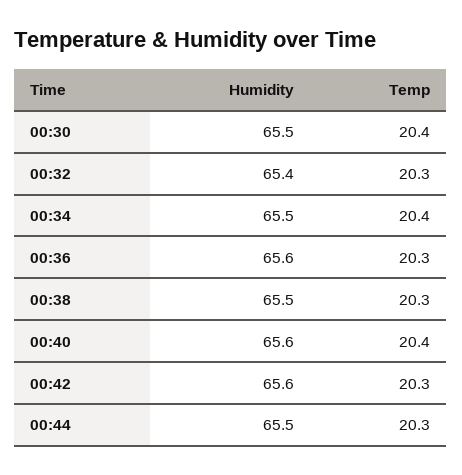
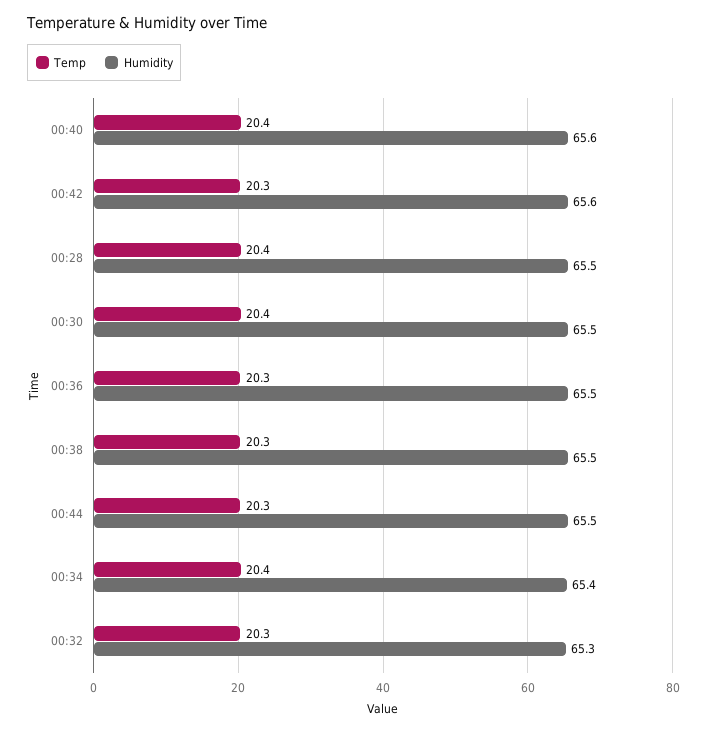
  {
    "Humidity": {
      "00:30": 65.5,
-     "00:32": 65.4,
+     "00:32": 65.3,
-     "00:34": 65.5,
+     "00:34": 65.4,
-     "00:36": 65.6,
+     "00:36": 65.5,
      "00:38": 65.5,
      "00:40": 65.6,
      "00:42": 65.6,
-     "00:44": 65.5
+     "00:44": 65.5,
+     "00:28": 65.5
    },
    "Temp": {
      "00:30": 20.4,
      "00:32": 20.3,
      "00:34": 20.4,
      "00:36": 20.3,
      "00:38": 20.3,
      "00:40": 20.4,
      "00:42": 20.3,
-     "00:44": 20.3
+     "00:44": 20.3,
+     "00:28": 20.4
    }
  }

